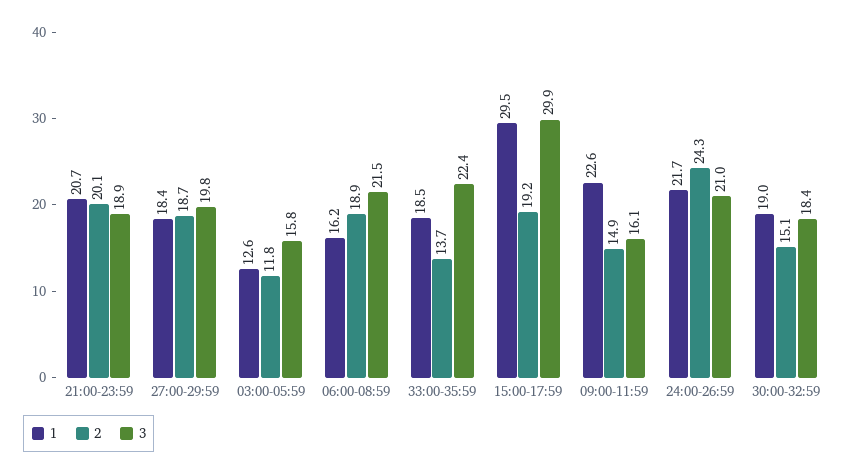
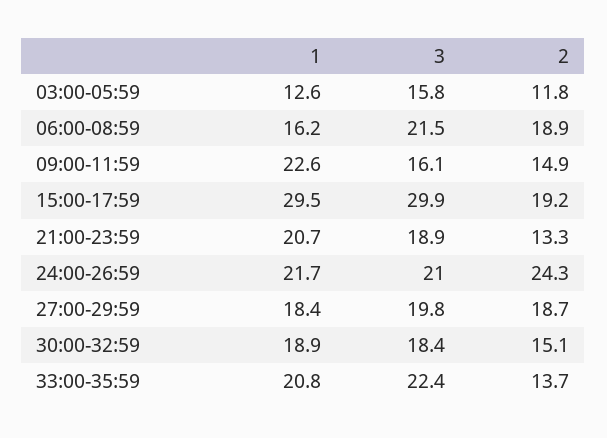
  {
    "1": {
      "21:00-23:59": 20.7,
      "27:00-29:59": 18.4,
      "03:00-05:59": 12.6,
      "06:00-08:59": 16.2,
-     "33:00-35:59": 18.5,
+     "33:00-35:59": 20.8,
      "15:00-17:59": 29.5,
      "09:00-11:59": 22.6,
      "24:00-26:59": 21.7,
-     "30:00-32:59": 19
+     "30:00-32:59": 18.9
    },
    "2": {
-     "21:00-23:59": 20.1,
+     "21:00-23:59": 13.3,
      "27:00-29:59": 18.7,
      "03:00-05:59": 11.8,
      "06:00-08:59": 18.9,
      "33:00-35:59": 13.7,
      "15:00-17:59": 19.2,
      "09:00-11:59": 14.9,
      "24:00-26:59": 24.3,
      "30:00-32:59": 15.1
    },
    "3": {
      "21:00-23:59": 18.9,
      "27:00-29:59": 19.8,
      "03:00-05:59": 15.8,
      "06:00-08:59": 21.5,
      "33:00-35:59": 22.4,
      "15:00-17:59": 29.9,
      "09:00-11:59": 16.1,
      "24:00-26:59": 21,
      "30:00-32:59": 18.4
    }
  }

